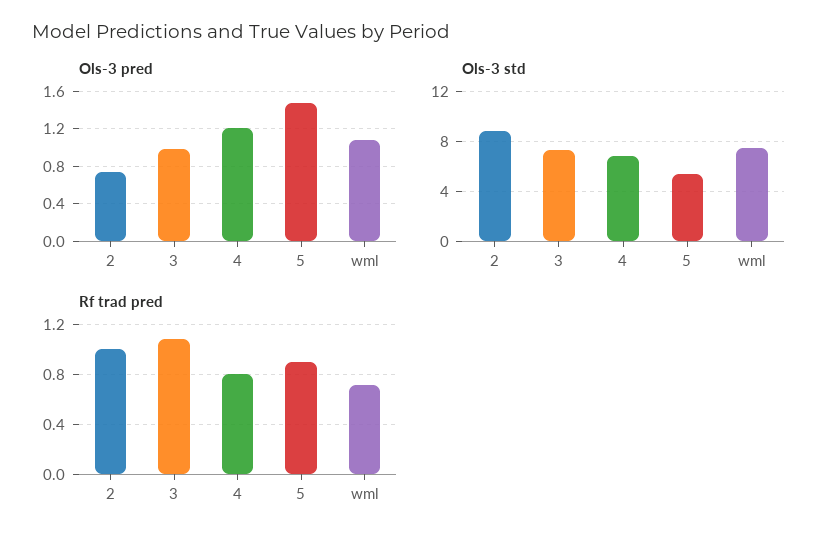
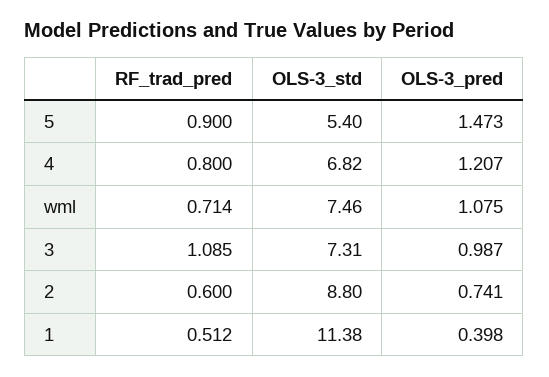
  {
    "Ols-3 pred": {
      "2": 0.741,
      "3": 0.987,
      "4": 1.207,
      "5": 1.473,
-     "wml": 1.075
+     "wml": 1.075,
+     "1": 0.398
    },
    "Ols-3 std": {
      "2": 8.8,
      "3": 7.31,
      "4": 6.82,
      "5": 5.4,
-     "wml": 7.46
+     "wml": 7.46,
+     "1": 11.38
    },
    "Rf trad pred": {
-     "2": 1,
+     "2": 0.6,
      "3": 1.085,
      "4": 0.8,
      "5": 0.9,
-     "wml": 0.714
+     "wml": 0.714,
+     "1": 0.512
    }
  }

